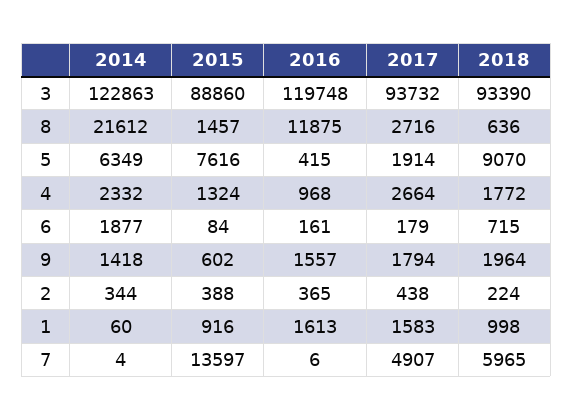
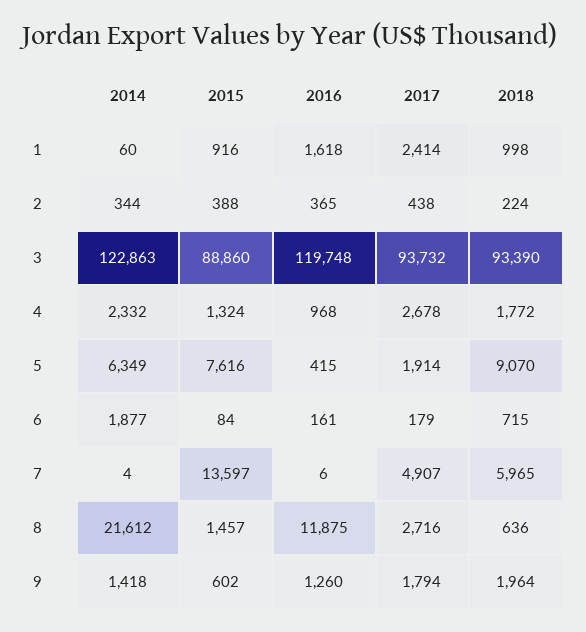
  {
    "2014": {
      "3": 122863,
      "8": 21612,
      "5": 6349,
      "4": 2332,
      "6": 1877,
      "9": 1418,
      "2": 344,
      "1": 60,
      "7": 4
    },
    "2015": {
      "3": 88860,
      "8": 1457,
      "5": 7616,
      "4": 1324,
      "6": 84,
      "9": 602,
      "2": 388,
      "1": 916,
      "7": 13597
    },
    "2016": {
      "3": 119748,
      "8": 11875,
      "5": 415,
      "4": 968,
      "6": 161,
-     "9": 1557,
+     "9": 1260,
      "2": 365,
-     "1": 1613,
+     "1": 1618,
      "7": 6
    },
    "2017": {
      "3": 93732,
      "8": 2716,
      "5": 1914,
-     "4": 2664,
+     "4": 2678,
      "6": 179,
      "9": 1794,
      "2": 438,
-     "1": 1583,
+     "1": 2414,
      "7": 4907
    },
    "2018": {
      "3": 93390,
      "8": 636,
      "5": 9070,
      "4": 1772,
      "6": 715,
      "9": 1964,
      "2": 224,
      "1": 998,
      "7": 5965
    }
  }

